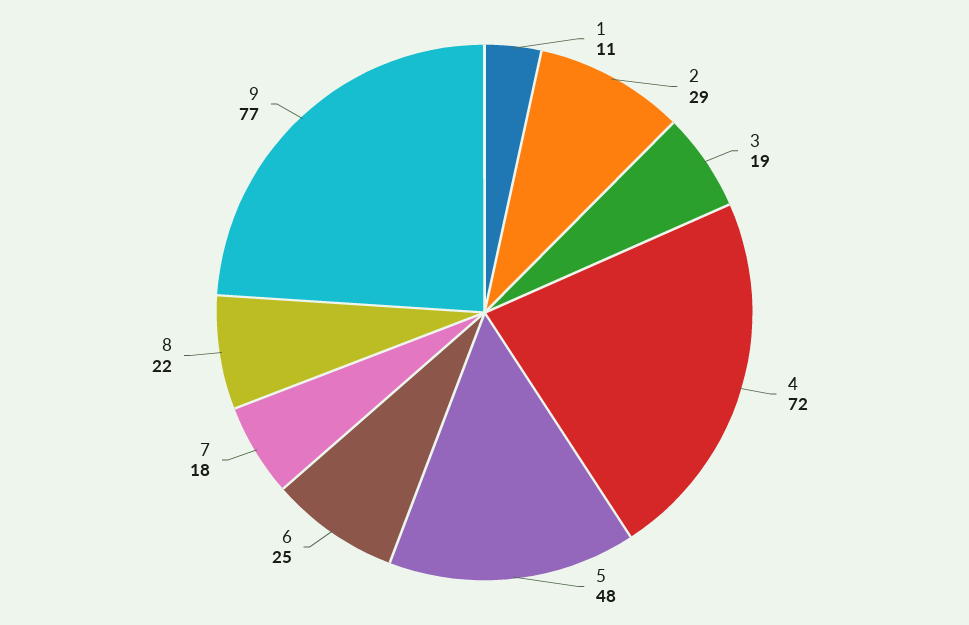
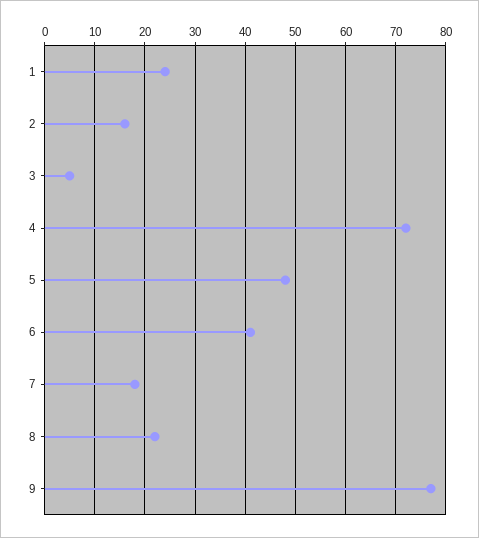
  {
-   "1": 11,
+   "1": 25,
-   "2": 29,
+   "2": 15,
-   "3": 19,
+   "3": 5,
    "4": 72,
    "5": 48,
-   "6": 25,
+   "6": 40,
    "7": 18,
    "8": 22,
    "9": 77
  }

